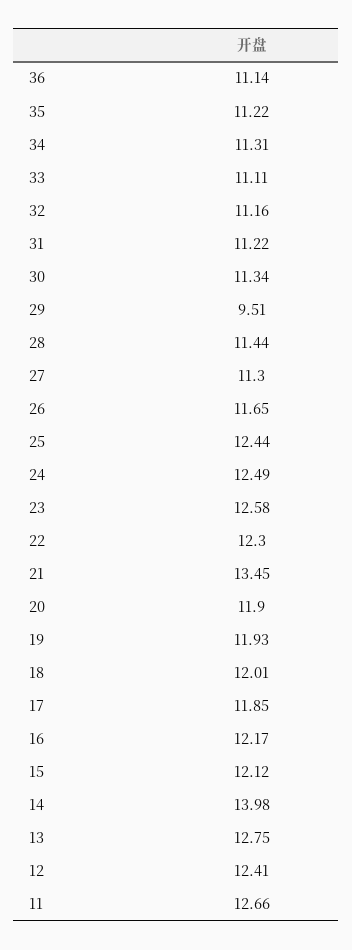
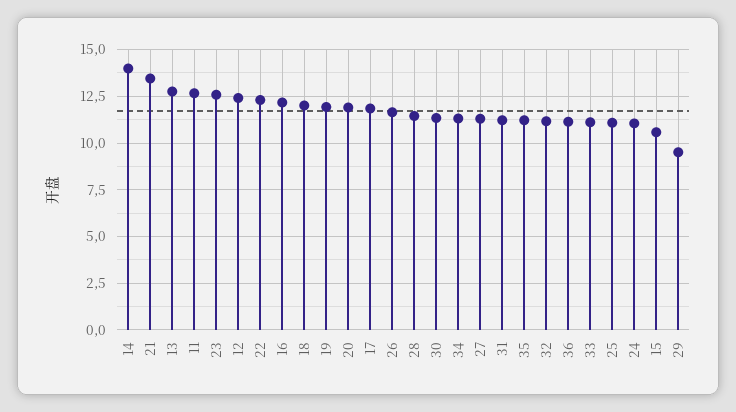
  {
    "36": 11.14,
    "35": 11.22,
    "34": 11.31,
    "33": 11.11,
    "32": 11.16,
    "31": 11.22,
    "30": 11.34,
    "29": 9.51,
    "28": 11.44,
    "27": 11.3,
    "26": 11.65,
-   "25": 12.44,
+   "25": 11,
-   "24": 12.49,
+   "24": 11,
    "23": 12.58,
    "22": 12.3,
    "21": 13.45,
    "20": 11.9,
    "19": 11.93,
    "18": 12.01,
    "17": 11.85,
    "16": 12.17,
-   "15": 12.12,
+   "15": 10.5,
    "14": 13.98,
    "13": 12.75,
    "12": 12.41,
    "11": 12.66
  }

